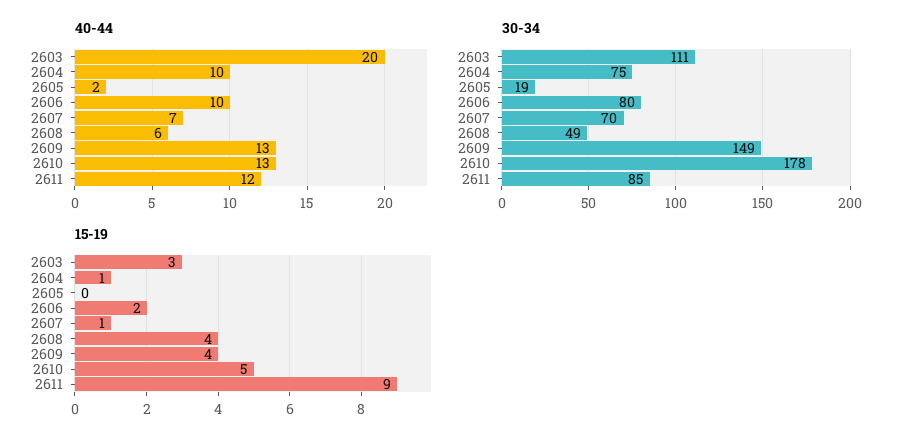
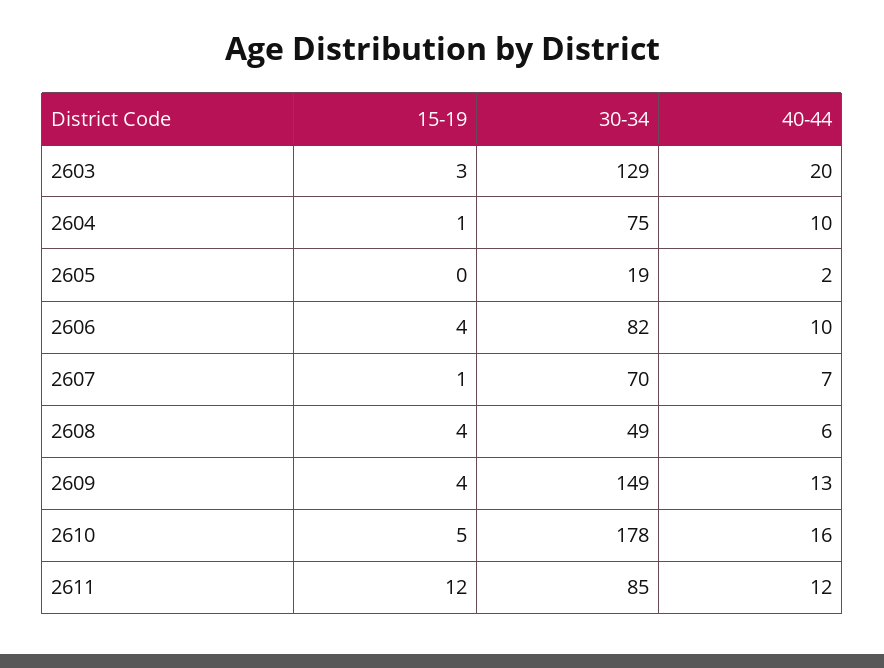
  {
    "40-44": {
      "2603": 20,
      "2604": 10,
      "2605": 2,
      "2606": 10,
      "2607": 7,
      "2608": 6,
      "2609": 13,
-     "2610": 13,
+     "2610": 16,
      "2611": 12
    },
    "30-34": {
-     "2603": 111,
+     "2603": 129,
      "2604": 75,
      "2605": 19,
-     "2606": 80,
+     "2606": 82,
      "2607": 70,
      "2608": 49,
      "2609": 149,
      "2610": 178,
      "2611": 85
    },
    "15-19": {
      "2603": 3,
      "2604": 1,
      "2605": 0,
-     "2606": 2,
+     "2606": 4,
      "2607": 1,
      "2608": 4,
      "2609": 4,
      "2610": 5,
-     "2611": 9
+     "2611": 12
    }
  }

